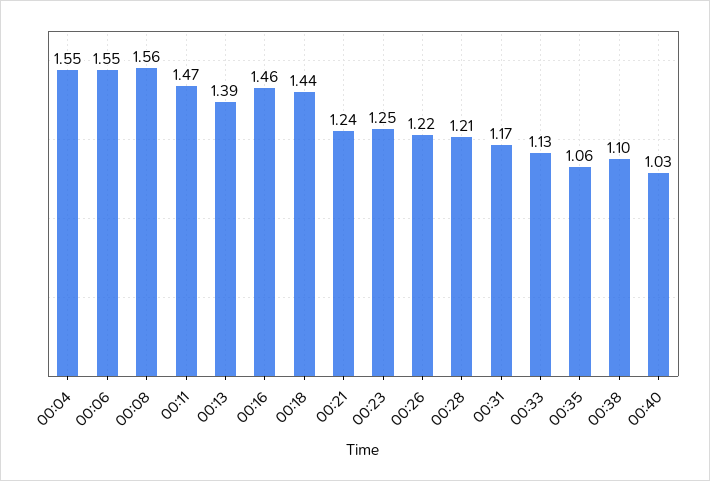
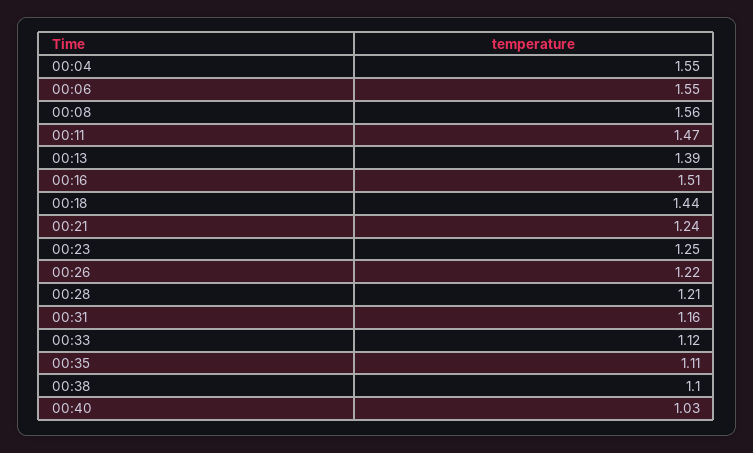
  {
    "00:04": 1.55,
    "00:06": 1.55,
    "00:08": 1.56,
    "00:11": 1.47,
    "00:13": 1.39,
-   "00:16": 1.46,
+   "00:16": 1.51,
    "00:18": 1.44,
    "00:21": 1.24,
    "00:23": 1.25,
    "00:26": 1.22,
    "00:28": 1.21,
-   "00:31": 1.17,
+   "00:31": 1.16,
-   "00:33": 1.13,
+   "00:33": 1.12,
-   "00:35": 1.06,
+   "00:35": 1.11,
    "00:38": 1.1,
    "00:40": 1.03
  }

